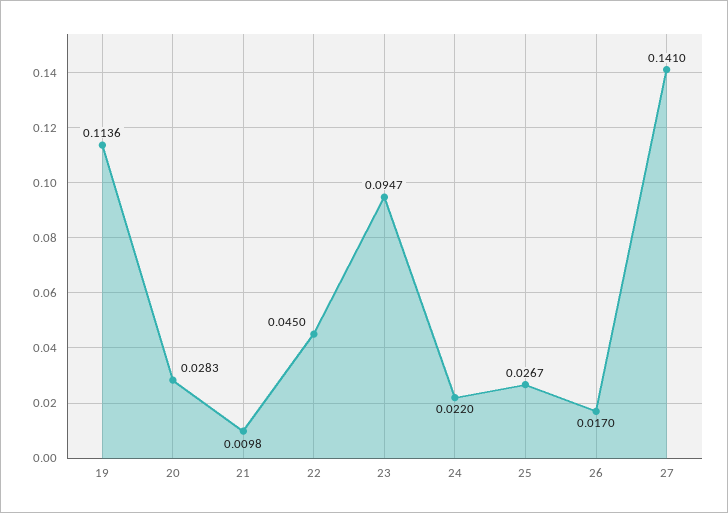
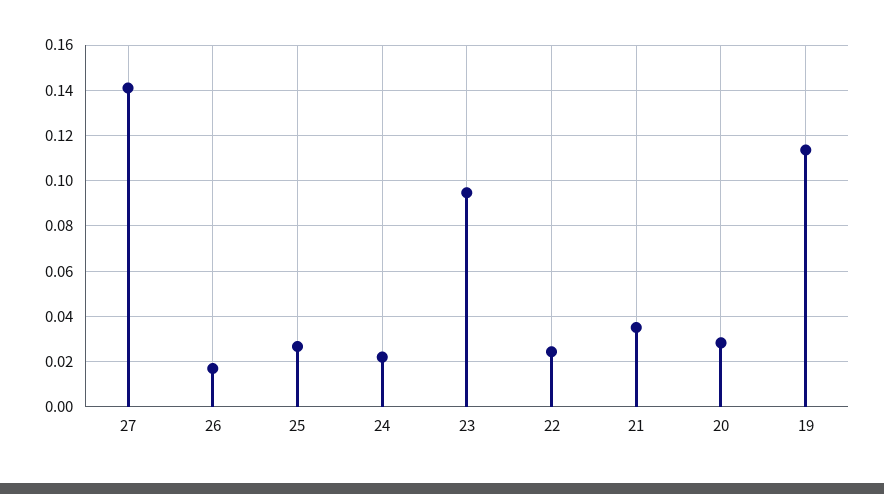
  {
    "19": 0.1136,
    "20": 0.0283,
-   "21": 0.0098,
+   "21": 0.035,
-   "22": 0.045,
+   "22": 0.025,
    "23": 0.0947,
    "24": 0.022,
    "25": 0.0267,
    "26": 0.017,
    "27": 0.141
  }

